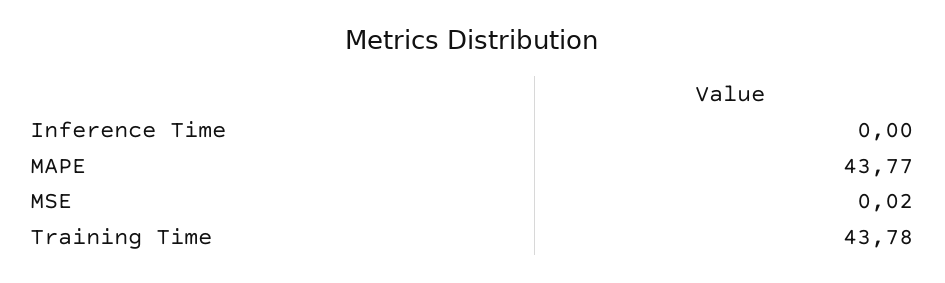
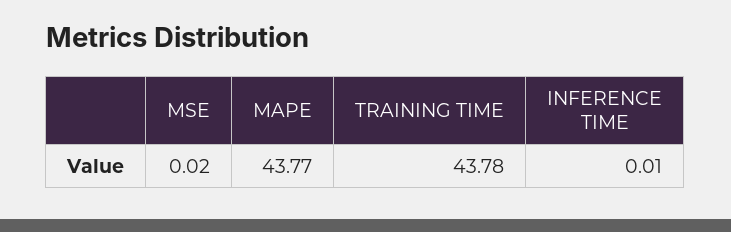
  {
-   "Inference Time": 0,
+   "Inference Time": 0.01,
    "MAPE": 43.77,
    "MSE": 0.02,
    "Training Time": 43.78
  }

